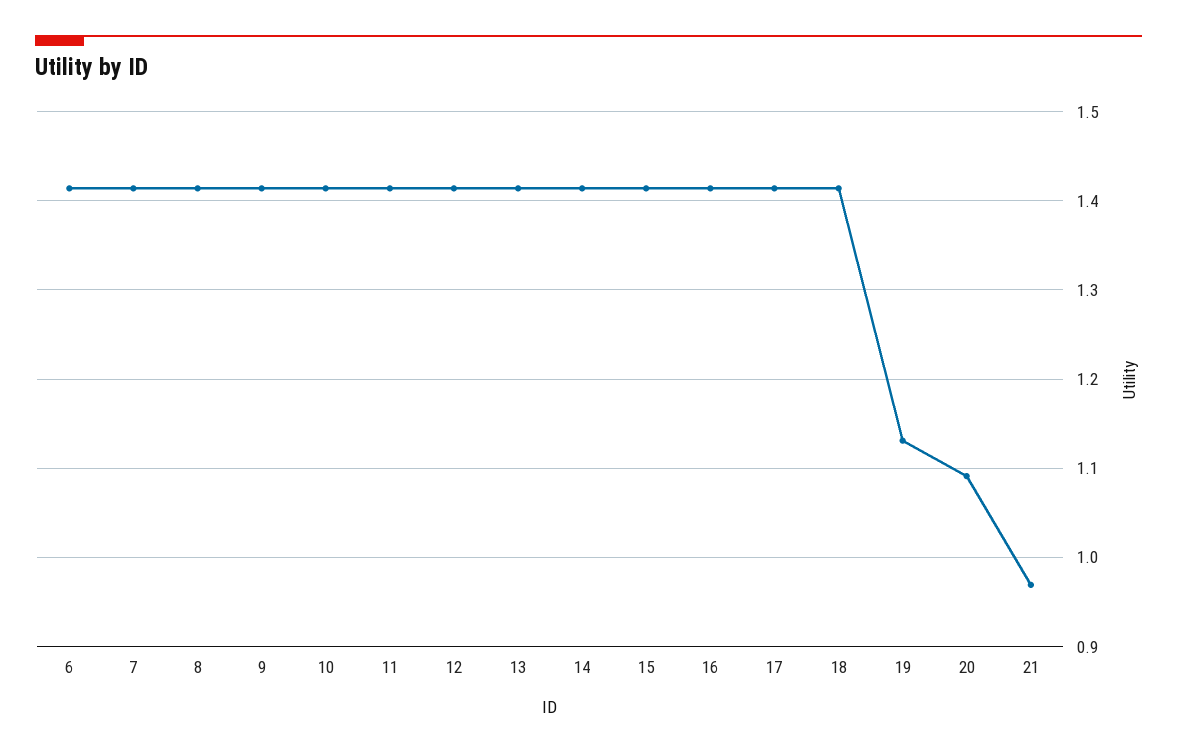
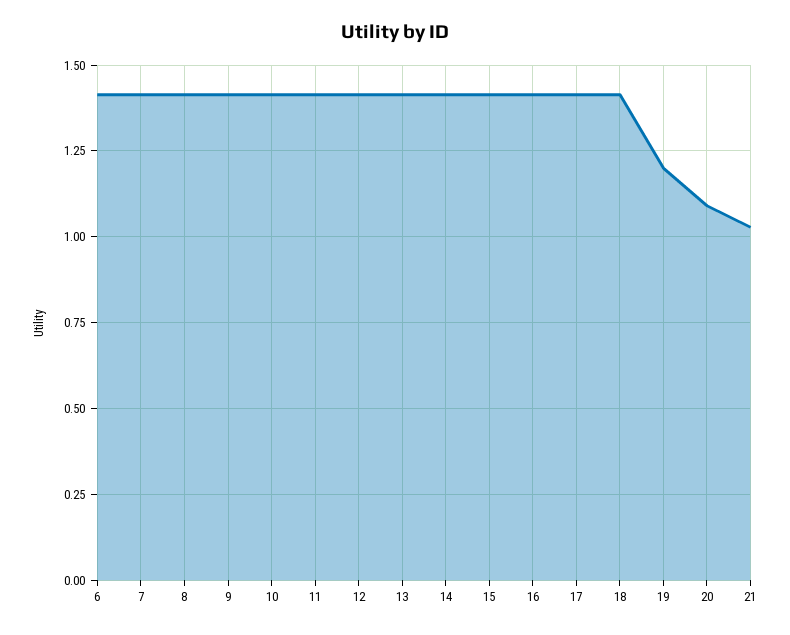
  {
    "6": 1.41,
    "7": 1.41,
    "8": 1.41,
    "9": 1.41,
    "10": 1.41,
    "11": 1.41,
    "12": 1.41,
    "13": 1.41,
    "14": 1.41,
    "15": 1.41,
    "16": 1.41,
    "17": 1.41,
    "18": 1.41,
-   "19": 1.13,
+   "19": 1.2,
    "20": 1.09,
-   "21": 0.97
+   "21": 1.025
  }

